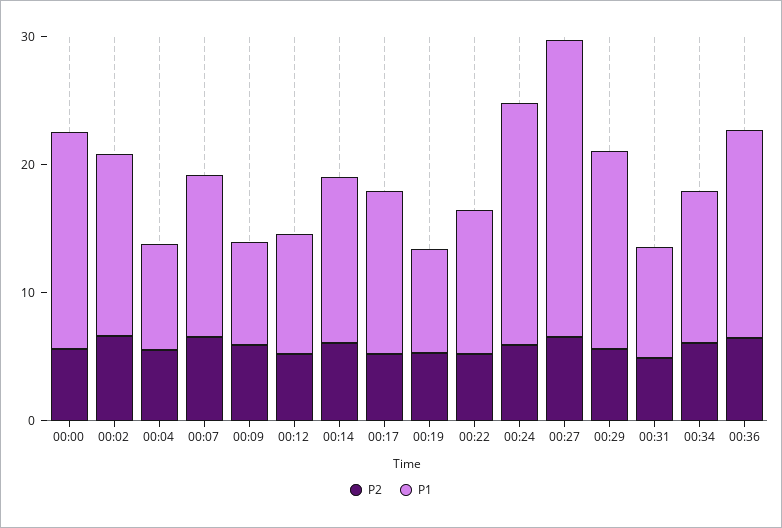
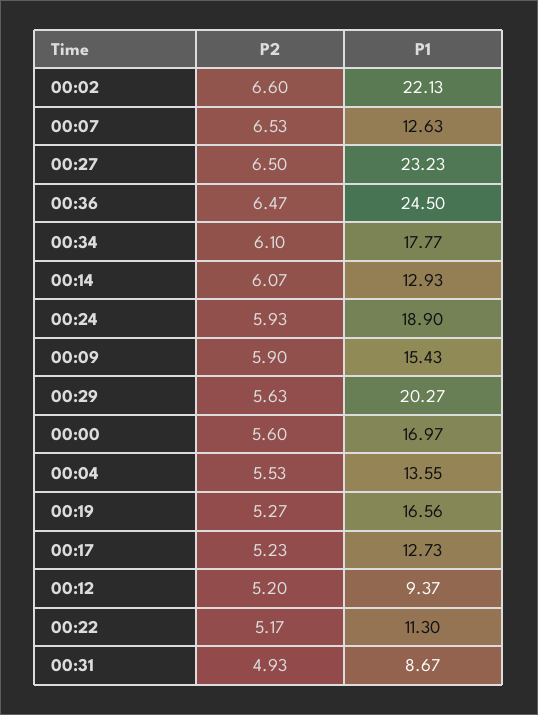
  {
    "P2": {
      "00:00": 5.6,
      "00:02": 6.6,
      "00:04": 5.53,
      "00:07": 6.53,
      "00:09": 5.9,
      "00:12": 5.2,
      "00:14": 6.07,
      "00:17": 5.23,
      "00:19": 5.27,
      "00:22": 5.17,
      "00:24": 5.93,
      "00:27": 6.5,
      "00:29": 5.63,
      "00:31": 4.93,
      "00:34": 6.1,
      "00:36": 6.47
    },
    "P1": {
      "00:00": 16.97,
-     "00:02": 14,
+     "00:02": 22.13,
-     "00:04": 8,
+     "00:04": 13.55,
      "00:07": 12.63,
-     "00:09": 8,
+     "00:09": 15.43,
      "00:12": 9.37,
      "00:14": 12.93,
      "00:17": 12.73,
-     "00:19": 8,
+     "00:19": 16.56,
      "00:22": 11.3,
      "00:24": 18.9,
      "00:27": 23.23,
-     "00:29": 16,
+     "00:29": 20.27,
      "00:31": 8.67,
-     "00:34": 12,
+     "00:34": 17.77,
-     "00:36": 16
+     "00:36": 24.5
    }
  }

